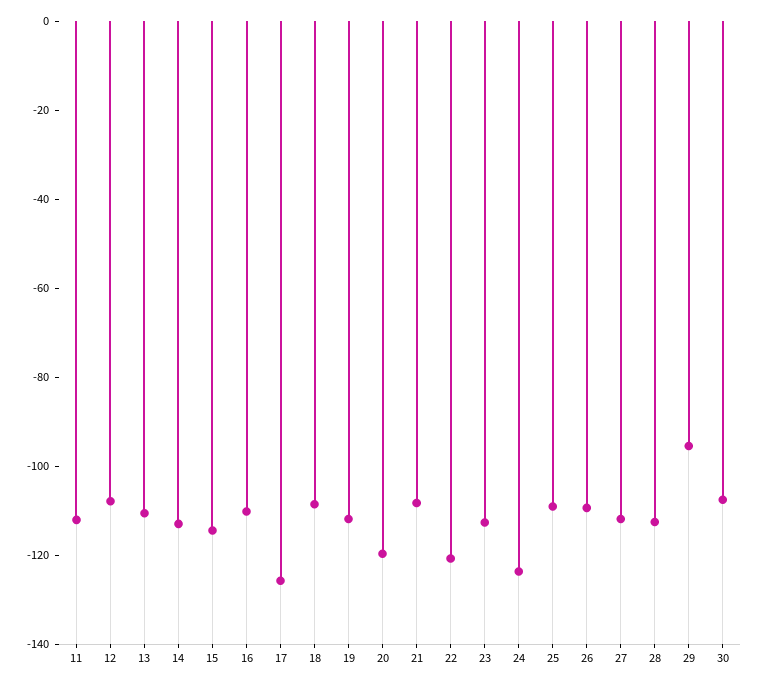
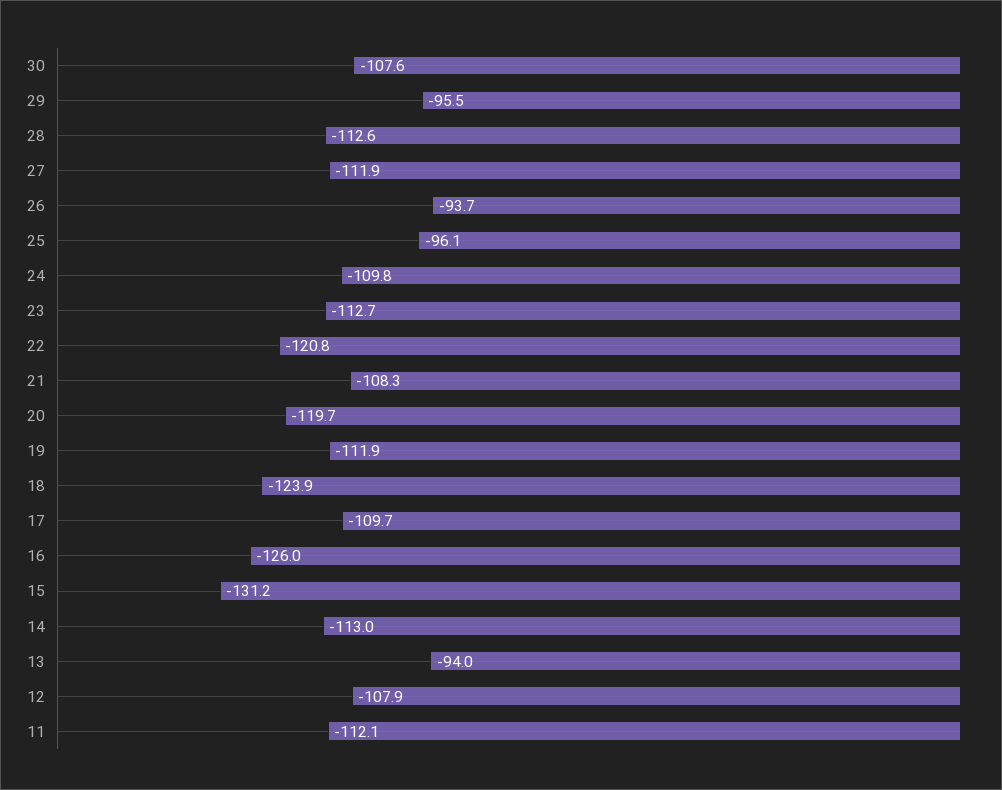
  {
    "11": -112.1,
    "12": -107.9,
-   "13": -110,
+   "13": -94,
    "14": -113,
-   "15": -115,
+   "15": -131.2,
-   "16": -110,
+   "16": -126,
-   "17": -125,
+   "17": -109.7,
-   "18": -110,
+   "18": -123.9,
    "19": -111.9,
    "20": -119.7,
    "21": -108.3,
    "22": -120.8,
    "23": -112.7,
-   "24": -125,
+   "24": -109.8,
-   "25": -110,
+   "25": -96.1,
-   "26": -110,
+   "26": -93.7,
    "27": -111.9,
    "28": -112.6,
    "29": -95.5,
    "30": -107.6
  }

